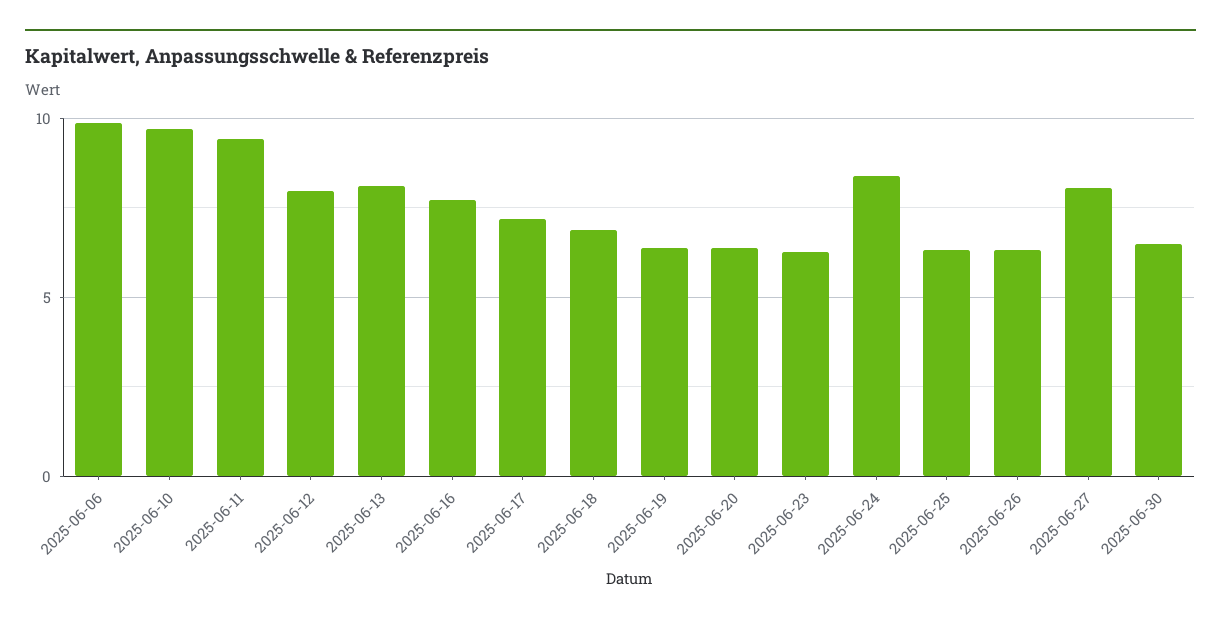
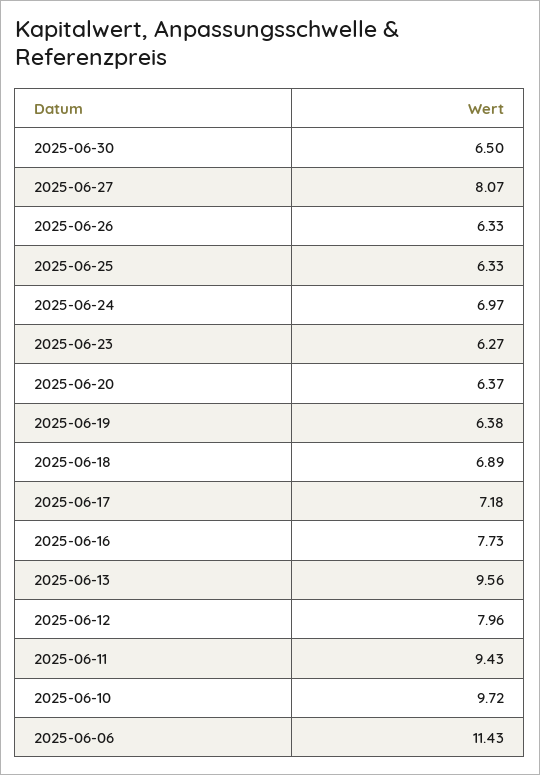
  {
-   "2025-06-06": 10,
+   "2025-06-06": 11.43,
    "2025-06-10": 9.72,
    "2025-06-11": 9.43,
    "2025-06-12": 7.96,
-   "2025-06-13": 8,
+   "2025-06-13": 9.56,
    "2025-06-16": 7.73,
    "2025-06-17": 7.18,
    "2025-06-18": 6.89,
    "2025-06-19": 6.38,
    "2025-06-20": 6.37,
    "2025-06-23": 6.27,
-   "2025-06-24": 8.5,
+   "2025-06-24": 6.97,
    "2025-06-25": 6.33,
    "2025-06-26": 6.33,
    "2025-06-27": 8.07,
    "2025-06-30": 6.5
  }

